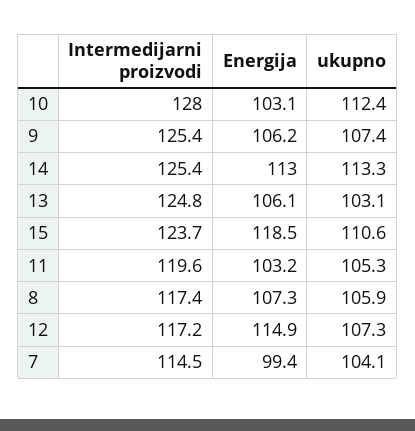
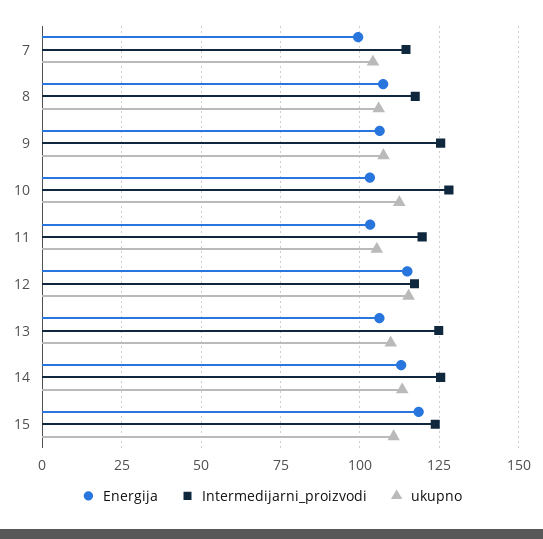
  {
    "Intermedijarni proizvodi": {
      "10": 128,
      "9": 125.4,
      "14": 125.4,
      "13": 124.8,
      "15": 123.7,
      "11": 119.6,
      "8": 117.4,
      "12": 117.2,
      "7": 114.5
    },
    "Energija": {
      "10": 103.1,
      "9": 106.2,
      "14": 113,
      "13": 106.1,
      "15": 118.5,
      "11": 103.2,
      "8": 107.3,
      "12": 114.9,
      "7": 99.4
    },
    "ukupno": {
      "10": 112.4,
      "9": 107.4,
      "14": 113.3,
-     "13": 103.1,
+     "13": 110,
      "15": 110.6,
      "11": 105.3,
      "8": 105.9,
-     "12": 107.3,
+     "12": 115,
      "7": 104.1
    }
  }

